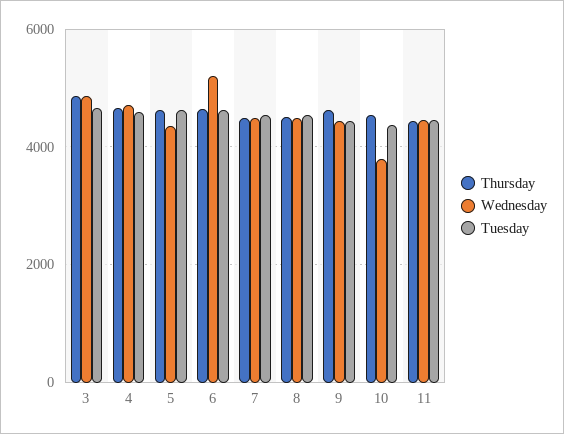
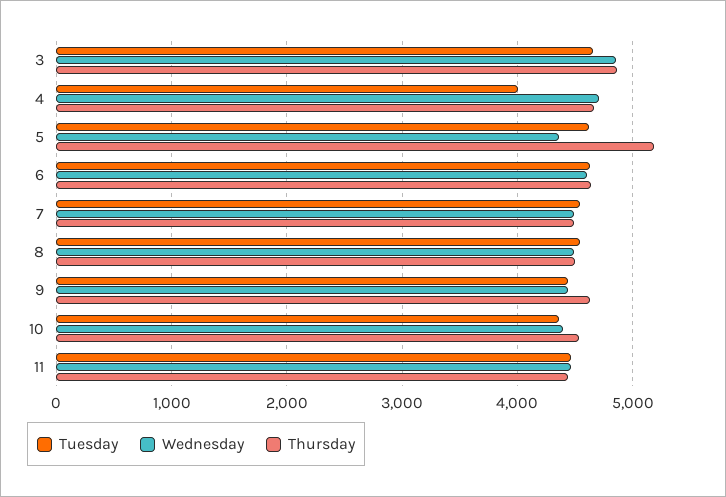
  {
    "Thursday": {
      "3": 4900,
      "4": 4700,
-     "5": 4600,
+     "5": 5200,
      "6": 4600,
      "7": 4500,
      "8": 4500,
      "9": 4600,
      "10": 4500,
      "11": 4400
    },
    "Wednesday": {
      "3": 4900,
      "4": 4700,
      "5": 4400,
-     "6": 5200,
+     "6": 4600,
      "7": 4500,
      "8": 4500,
      "9": 4400,
-     "10": 3800,
+     "10": 4400,
      "11": 4500
    },
    "Tuesday": {
      "3": 4700,
-     "4": 4600,
+     "4": 4000,
      "5": 4600,
      "6": 4600,
      "7": 4500,
      "8": 4500,
      "9": 4400,
      "10": 4400,
      "11": 4500
    }
  }

